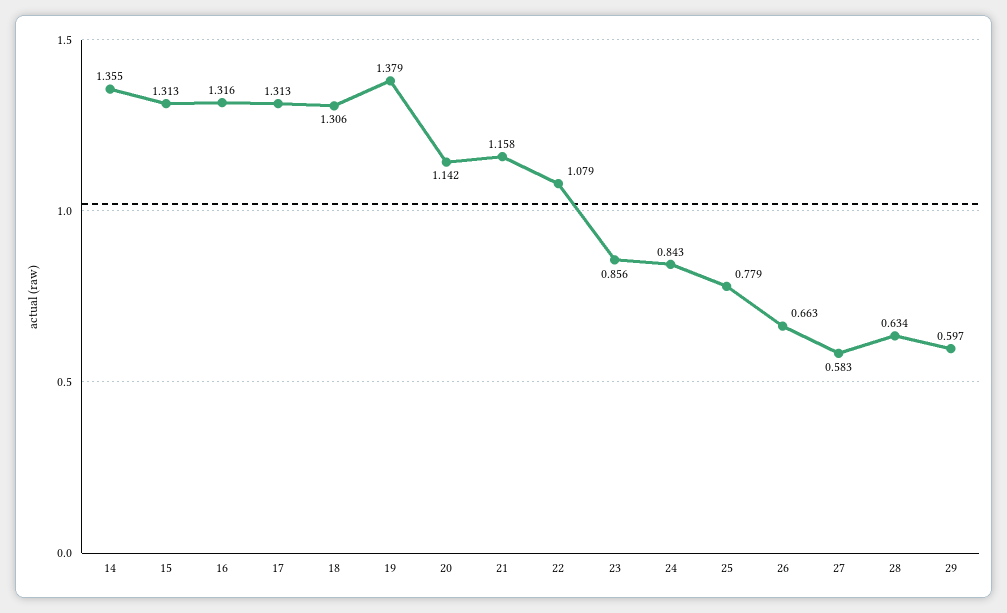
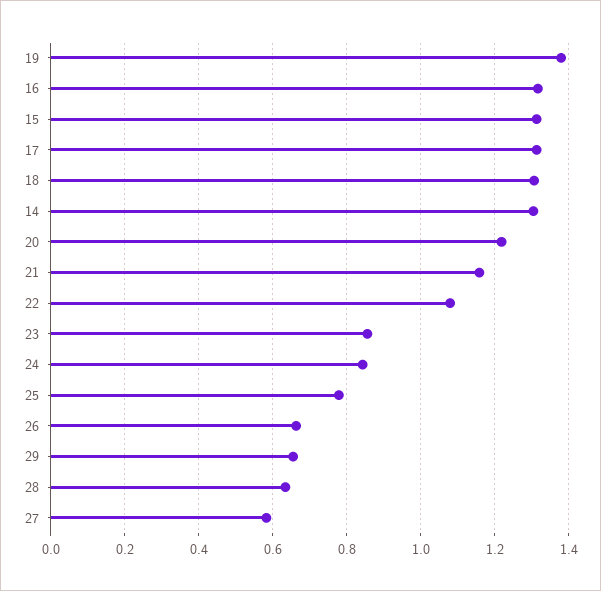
  {
-   "14": 1.355,
+   "14": 1.3,
    "15": 1.313,
    "16": 1.316,
    "17": 1.313,
    "18": 1.306,
    "19": 1.379,
-   "20": 1.142,
+   "20": 1.22,
    "21": 1.158,
    "22": 1.079,
    "23": 0.856,
    "24": 0.843,
    "25": 0.779,
    "26": 0.663,
    "27": 0.583,
    "28": 0.634,
-   "29": 0.597
+   "29": 0.66
  }

